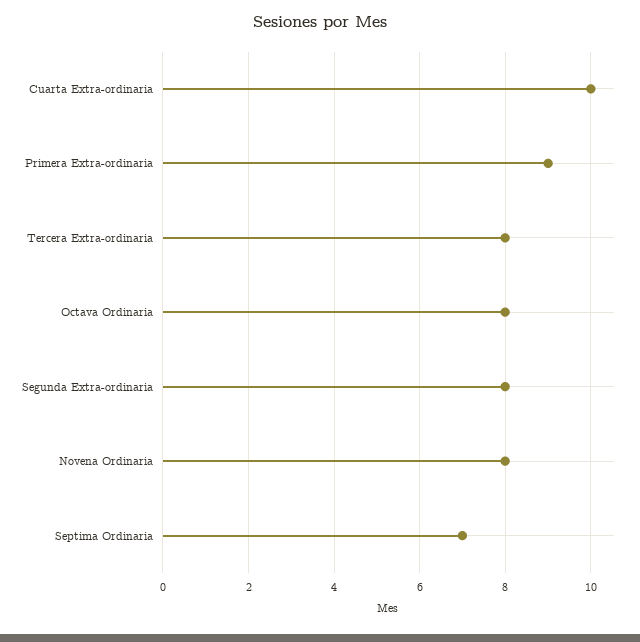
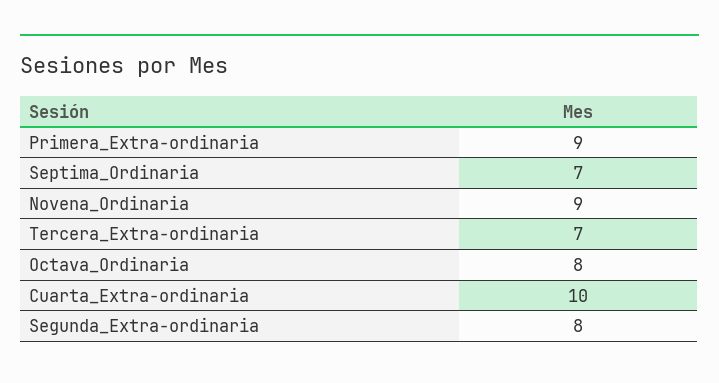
  {
    "Cuarta Extra-ordinaria": 10,
    "Primera Extra-ordinaria": 9,
-   "Tercera Extra-ordinaria": 8,
+   "Tercera Extra-ordinaria": 7,
    "Octava Ordinaria": 8,
    "Segunda Extra-ordinaria": 8,
-   "Novena Ordinaria": 8,
+   "Novena Ordinaria": 9,
    "Septima Ordinaria": 7
  }

